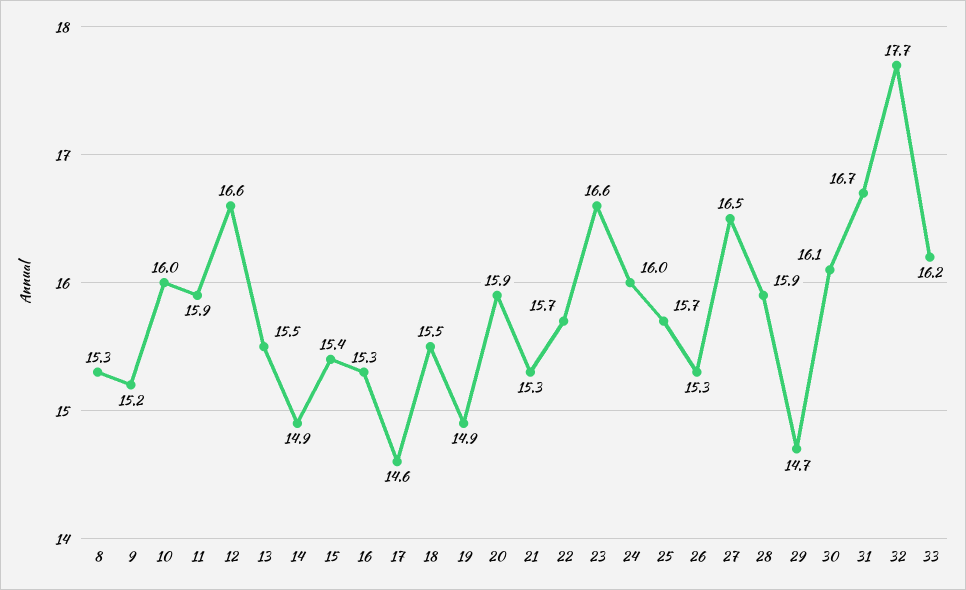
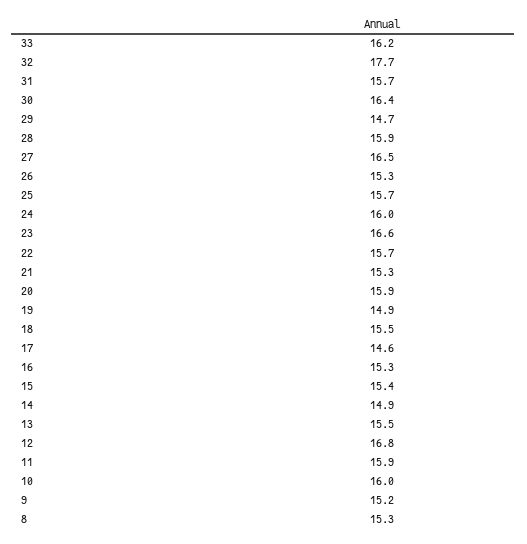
  {
    "8": 15.3,
    "9": 15.2,
    "10": 16,
    "11": 15.9,
-   "12": 16.6,
+   "12": 16.8,
    "13": 15.5,
    "14": 14.9,
    "15": 15.4,
    "16": 15.3,
    "17": 14.6,
    "18": 15.5,
    "19": 14.9,
    "20": 15.9,
    "21": 15.3,
    "22": 15.7,
    "23": 16.6,
    "24": 16,
    "25": 15.7,
    "26": 15.3,
    "27": 16.5,
    "28": 15.9,
    "29": 14.7,
-   "30": 16.1,
+   "30": 16.4,
-   "31": 16.7,
+   "31": 15.7,
    "32": 17.7,
    "33": 16.2
  }

